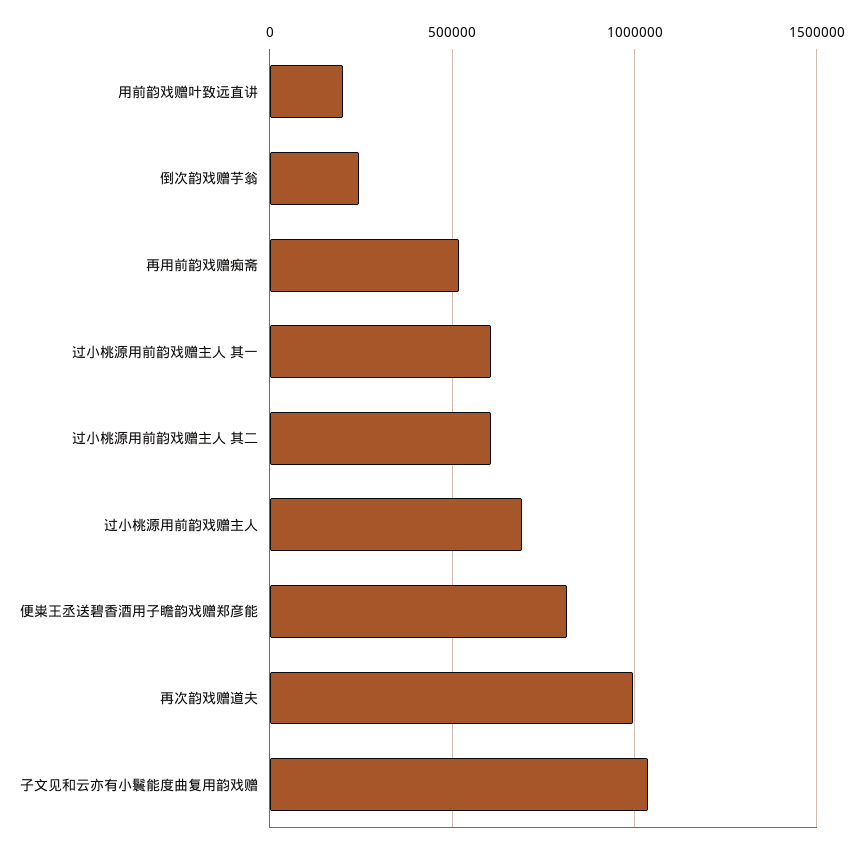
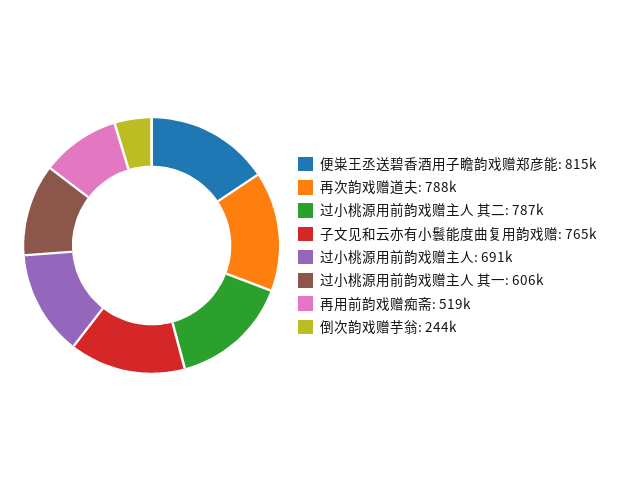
  {
-   "用前韵戏赠叶致远直讲": 200000,
    "倒次韵戏赠芋翁": 244000,
    "再用前韵戏赠痴斋": 519000,
    "过小桃源用前韵戏赠主人 其一": 606000,
-   "过小桃源用前韵戏赠主人 其二": 600000,
+   "过小桃源用前韵戏赠主人 其二": 787000,
    "过小桃源用前韵戏赠主人": 691000,
    "便粜王丞送碧香酒用子瞻韵戏赠郑彦能": 815000,
-   "再次韵戏赠道夫": 1000000,
+   "再次韵戏赠道夫": 788000,
-   "子文见和云亦有小鬟能度曲复用韵戏赠": 1050000
+   "子文见和云亦有小鬟能度曲复用韵戏赠": 765000
  }

